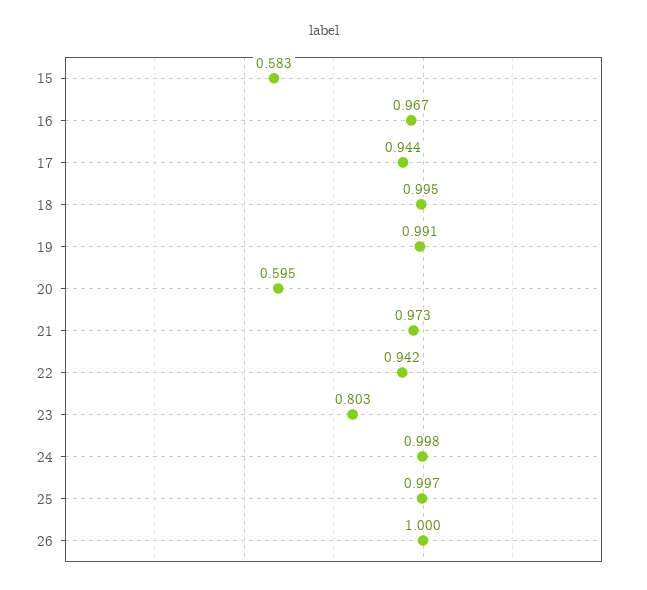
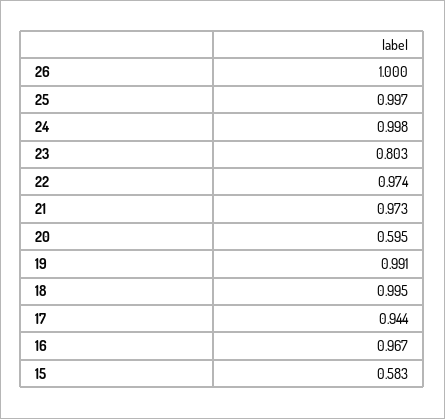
  {
    "15": 0.583,
    "16": 0.967,
    "17": 0.944,
    "18": 0.995,
    "19": 0.991,
    "20": 0.595,
    "21": 0.973,
-   "22": 0.942,
+   "22": 0.974,
    "23": 0.803,
    "24": 0.998,
    "25": 0.997,
    "26": 1
  }

